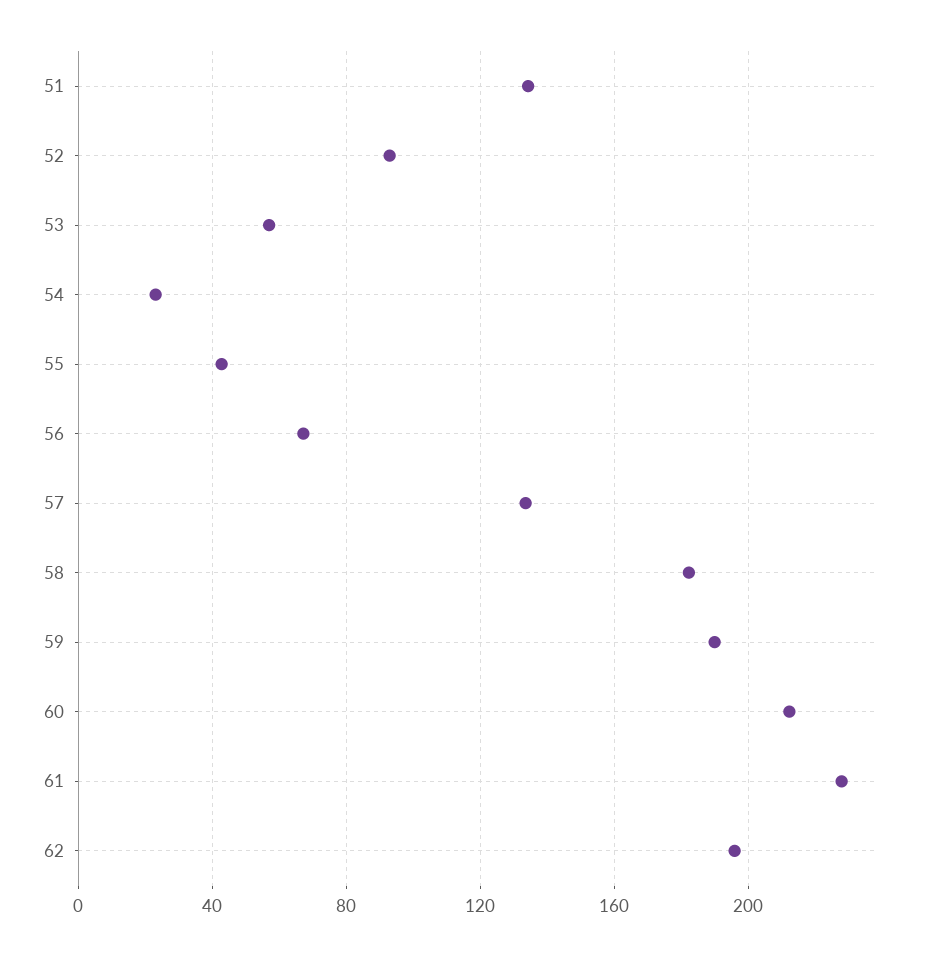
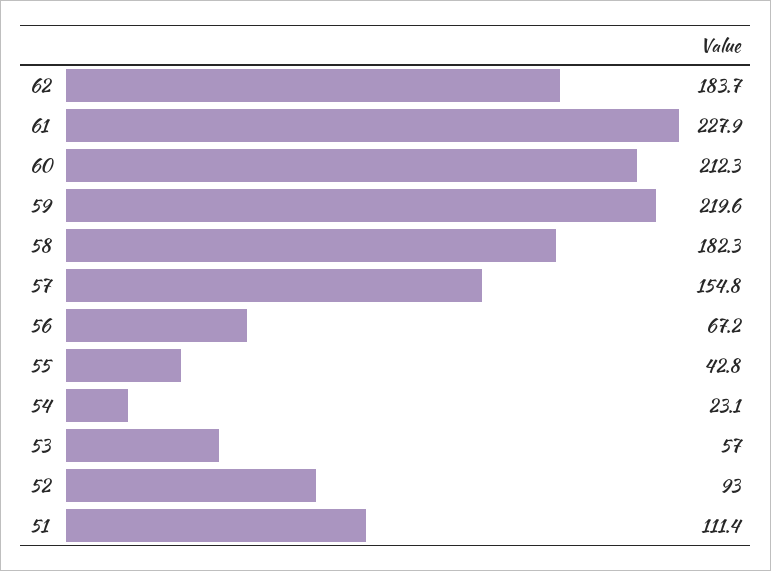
  {
-   "51": 135,
+   "51": 111.4,
    "52": 93,
    "53": 57,
    "54": 23.1,
    "55": 42.8,
    "56": 67.2,
-   "57": 135,
+   "57": 154.8,
    "58": 182.3,
-   "59": 190,
+   "59": 219.6,
    "60": 212.3,
    "61": 227.9,
-   "62": 195
+   "62": 183.7
  }

